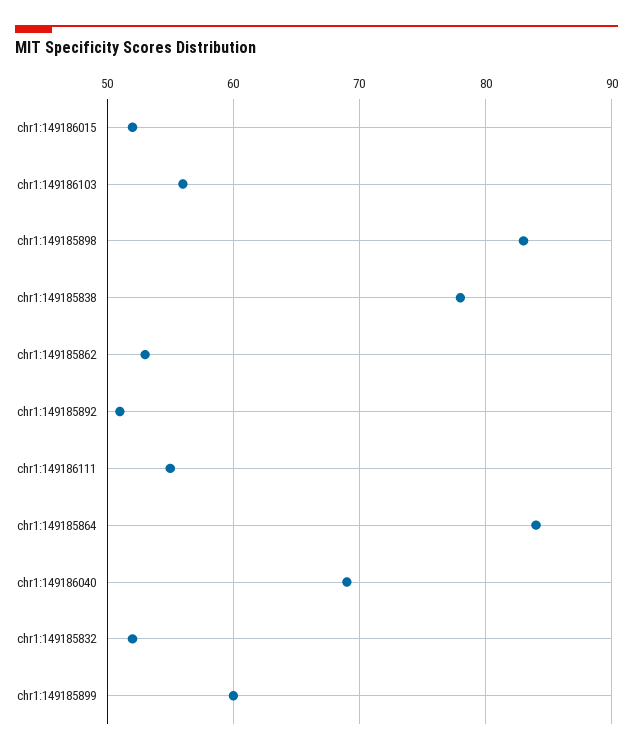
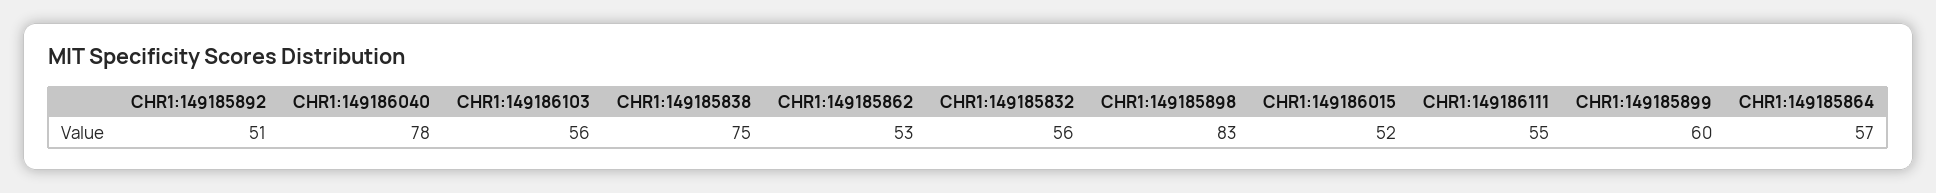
  {
    "chr1:149186015": 52,
    "chr1:149186103": 56,
    "chr1:149185898": 83,
-   "chr1:149185838": 78,
+   "chr1:149185838": 75,
    "chr1:149185862": 53,
    "chr1:149185892": 51,
    "chr1:149186111": 55,
-   "chr1:149185864": 84,
+   "chr1:149185864": 57,
-   "chr1:149186040": 69,
+   "chr1:149186040": 78,
-   "chr1:149185832": 52,
+   "chr1:149185832": 56,
    "chr1:149185899": 60
  }

